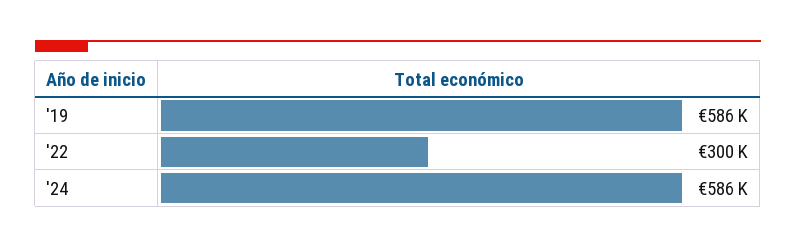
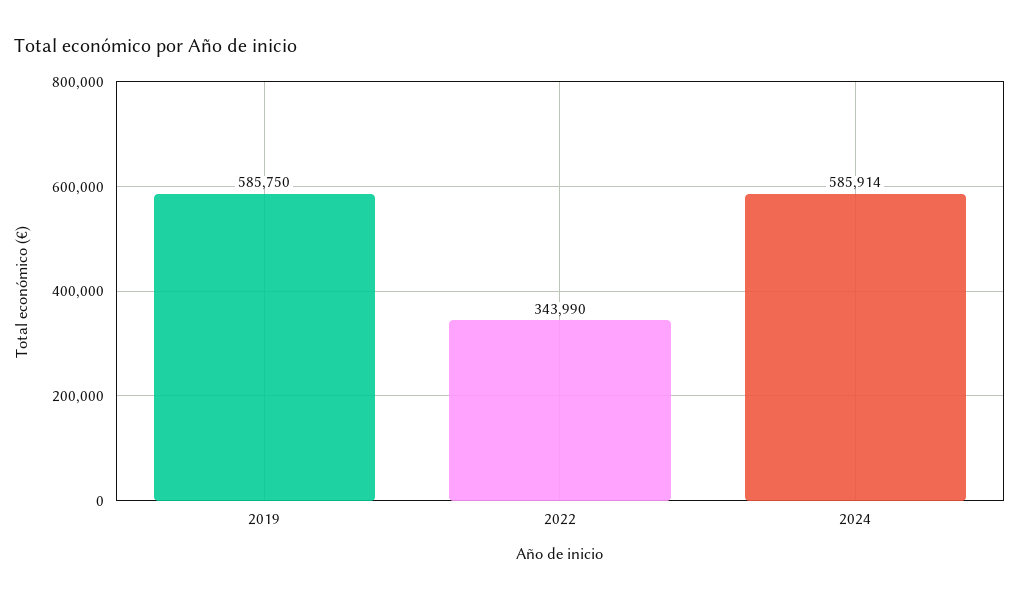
  {
    "'19": 585750,
-   "'22": 300000,
+   "'22": 343990,
    "'24": 585914
  }

